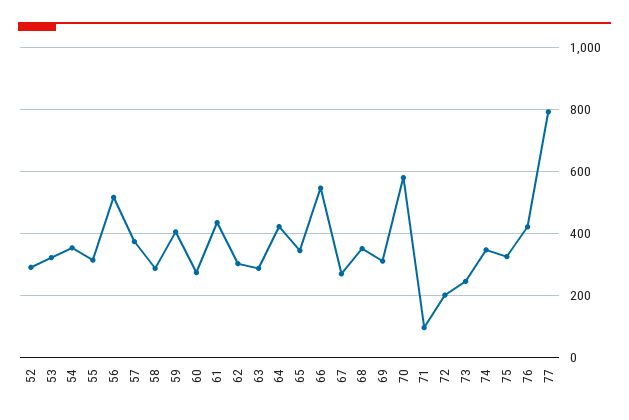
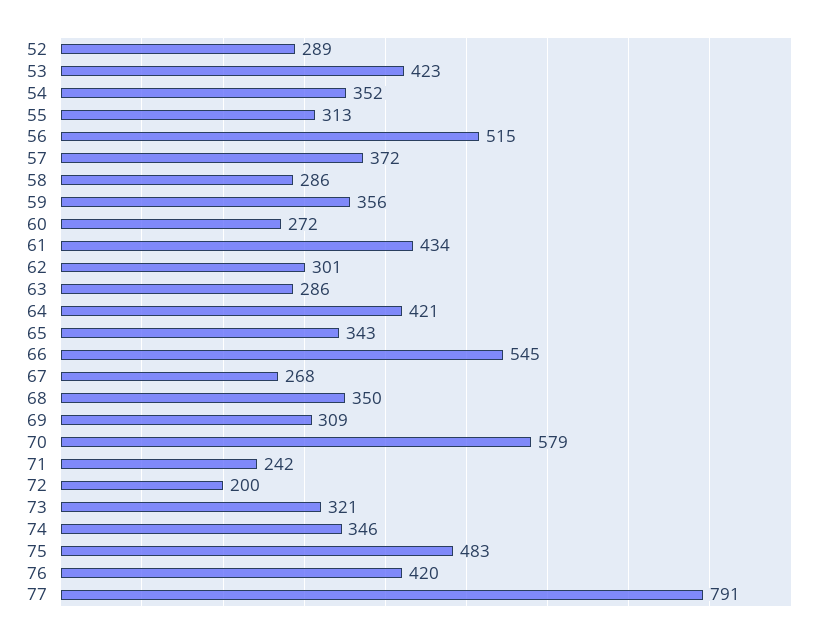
  {
    "52": 289,
-   "53": 320,
+   "53": 423,
    "54": 352,
    "55": 313,
    "56": 515,
    "57": 372,
    "58": 286,
-   "59": 400,
+   "59": 356,
    "60": 272,
    "61": 434,
    "62": 301,
    "63": 286,
    "64": 421,
    "65": 343,
    "66": 545,
    "67": 268,
    "68": 350,
    "69": 309,
    "70": 579,
-   "71": 100,
+   "71": 242,
    "72": 200,
-   "73": 240,
+   "73": 321,
    "74": 346,
-   "75": 320,
+   "75": 483,
    "76": 420,
    "77": 791
  }

